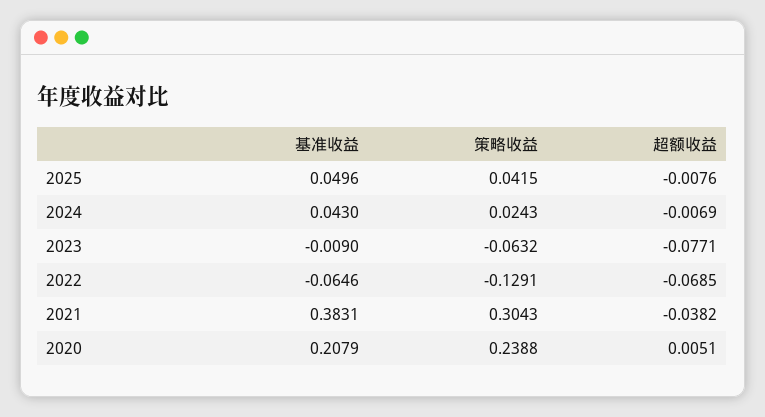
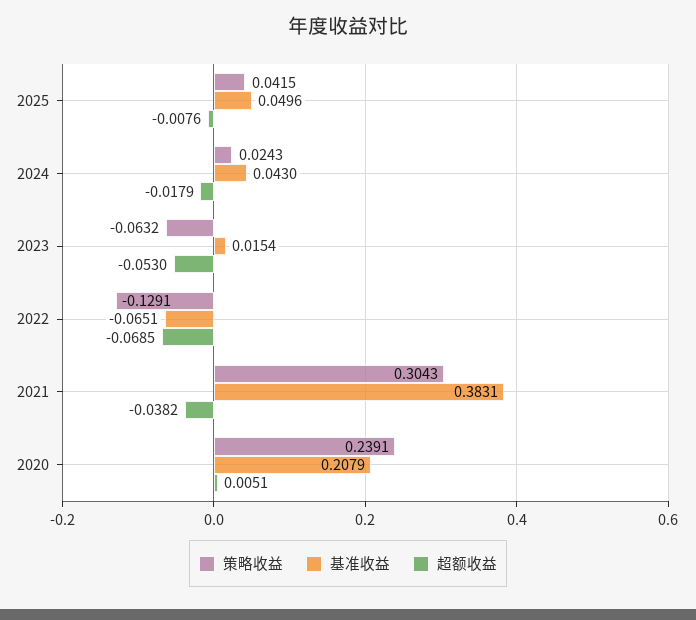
  {
    "基准收益": {
      "2025": 0.0496,
      "2024": 0.043,
-     "2023": -0.009,
+     "2023": 0.0154,
-     "2022": -0.0646,
+     "2022": -0.0651,
      "2021": 0.3831,
      "2020": 0.2079
    },
    "策略收益": {
      "2025": 0.0415,
      "2024": 0.0243,
      "2023": -0.0632,
      "2022": -0.1291,
      "2021": 0.3043,
-     "2020": 0.2388
+     "2020": 0.2391
    },
    "超额收益": {
      "2025": -0.0076,
-     "2024": -0.0069,
+     "2024": -0.0179,
-     "2023": -0.0771,
+     "2023": -0.053,
      "2022": -0.0685,
      "2021": -0.0382,
      "2020": 0.0051
    }
  }

